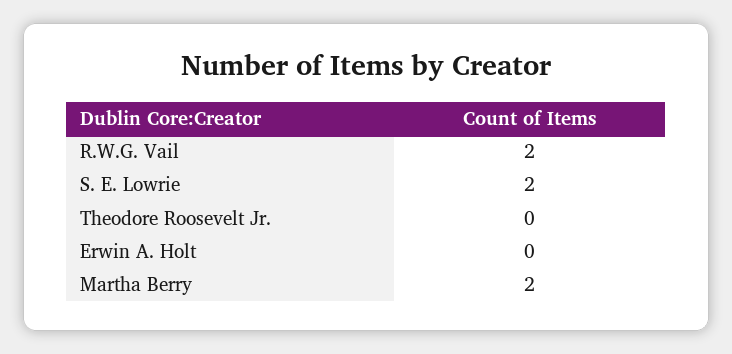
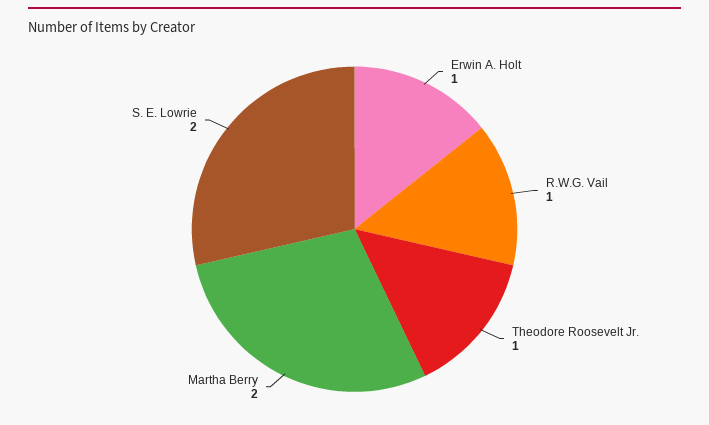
  {
-   "R.W.G. Vail": 2,
+   "R.W.G. Vail": 1,
    "S. E. Lowrie": 2,
-   "Theodore Roosevelt Jr.": 0,
+   "Theodore Roosevelt Jr.": 1,
-   "Erwin A. Holt": 0,
+   "Erwin A. Holt": 1,
    "Martha Berry": 2
  }

